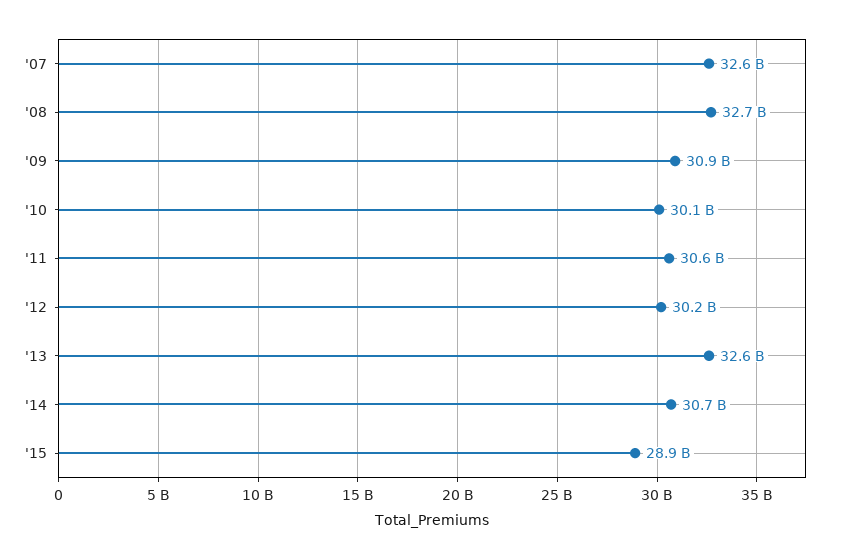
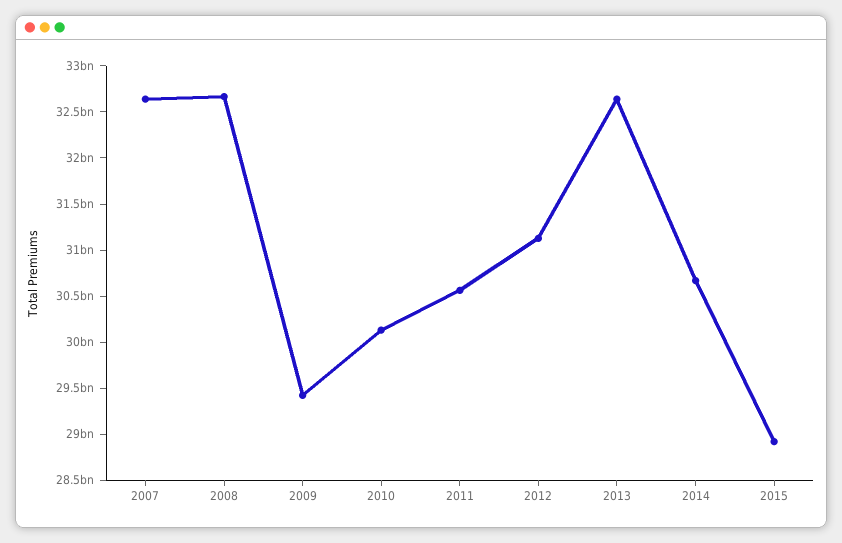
  {
    "'07": 32600000000,
    "'08": 32700000000,
-   "'09": 30900000000,
+   "'09": 29400000000,
    "'10": 30100000000,
    "'11": 30600000000,
-   "'12": 30200000000,
+   "'12": 31100000000,
    "'13": 32600000000,
    "'14": 30700000000,
    "'15": 28900000000
  }

